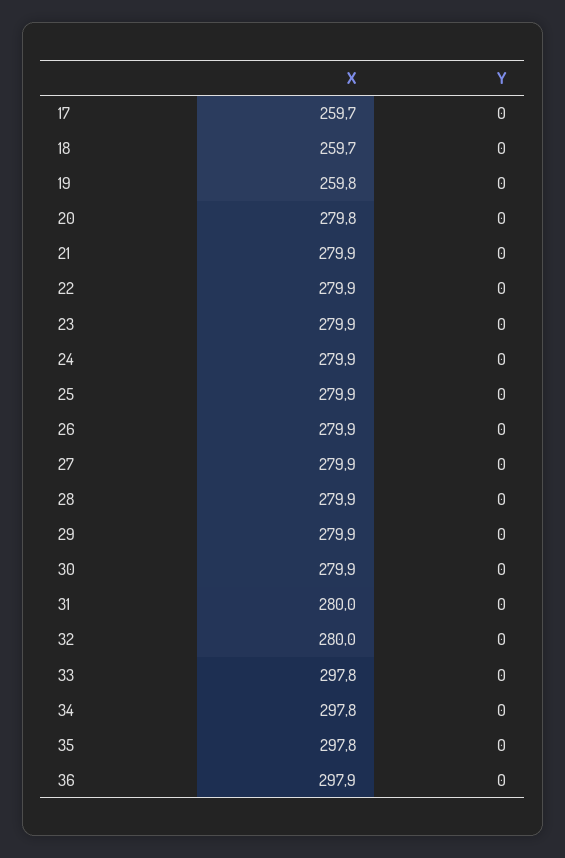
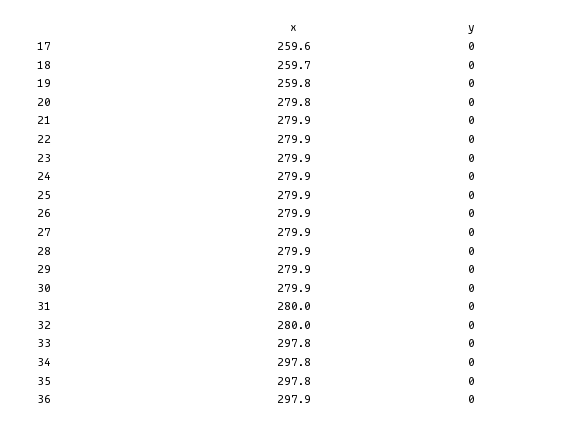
  {
    "X": {
-     "17": 259.7,
+     "17": 259.6,
      "18": 259.7,
      "19": 259.8,
      "20": 279.8,
      "21": 279.9,
      "22": 279.9,
      "23": 279.9,
      "24": 279.9,
      "25": 279.9,
      "26": 279.9,
      "27": 279.9,
      "28": 279.9,
      "29": 279.9,
      "30": 279.9,
      "31": 280,
      "32": 280,
      "33": 297.8,
      "34": 297.8,
      "35": 297.8,
      "36": 297.9
    },
    "Y": {
      "17": 0,
      "18": 0,
      "19": 0,
      "20": 0,
      "21": 0,
      "22": 0,
      "23": 0,
      "24": 0,
      "25": 0,
      "26": 0,
      "27": 0,
      "28": 0,
      "29": 0,
      "30": 0,
      "31": 0,
      "32": 0,
      "33": 0,
      "34": 0,
      "35": 0,
      "36": 0
    }
  }

